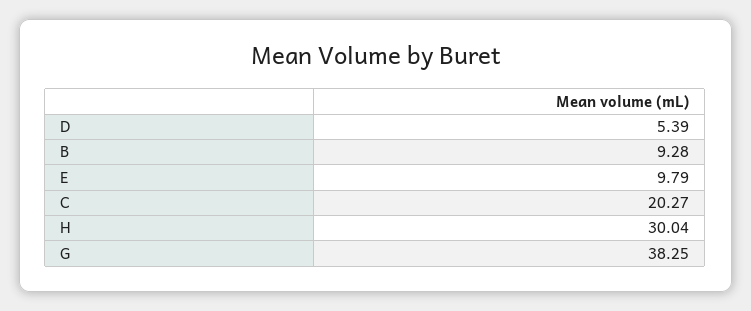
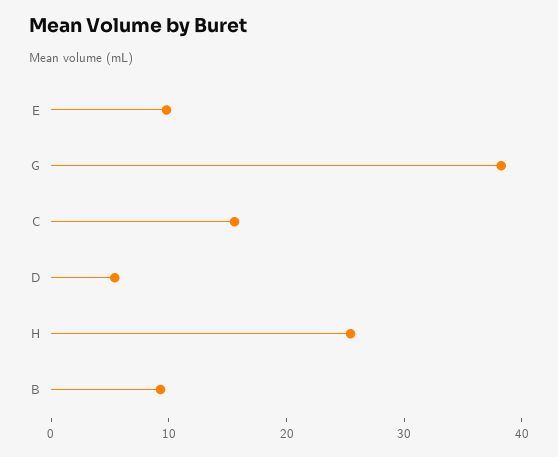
  {
    "D": 5.39,
    "B": 9.28,
    "E": 9.79,
-   "C": 20.27,
+   "C": 16,
-   "H": 30.04,
+   "H": 26,
    "G": 38.25
  }

